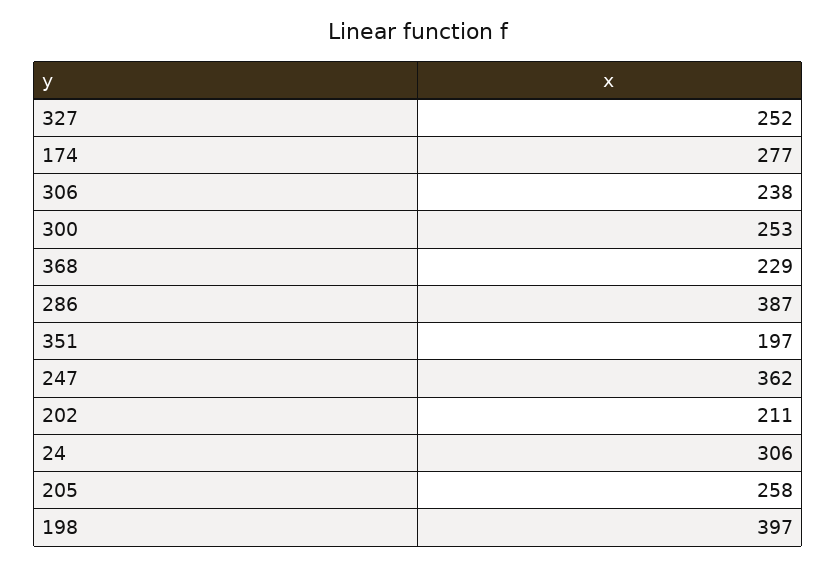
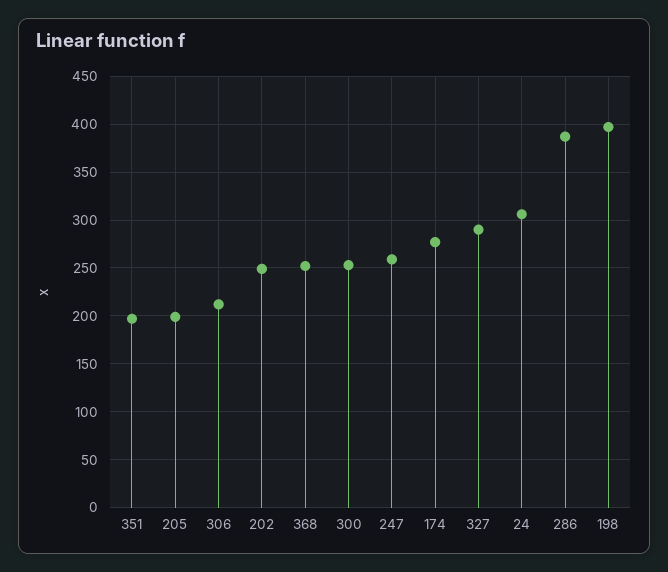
  {
-   "327": 252,
+   "327": 290,
    "174": 277,
-   "306": 238,
+   "306": 210,
    "300": 253,
-   "368": 229,
+   "368": 250,
    "286": 387,
    "351": 197,
-   "247": 362,
+   "247": 260,
-   "202": 211,
+   "202": 250,
    "24": 306,
-   "205": 258,
+   "205": 200,
    "198": 397
  }

